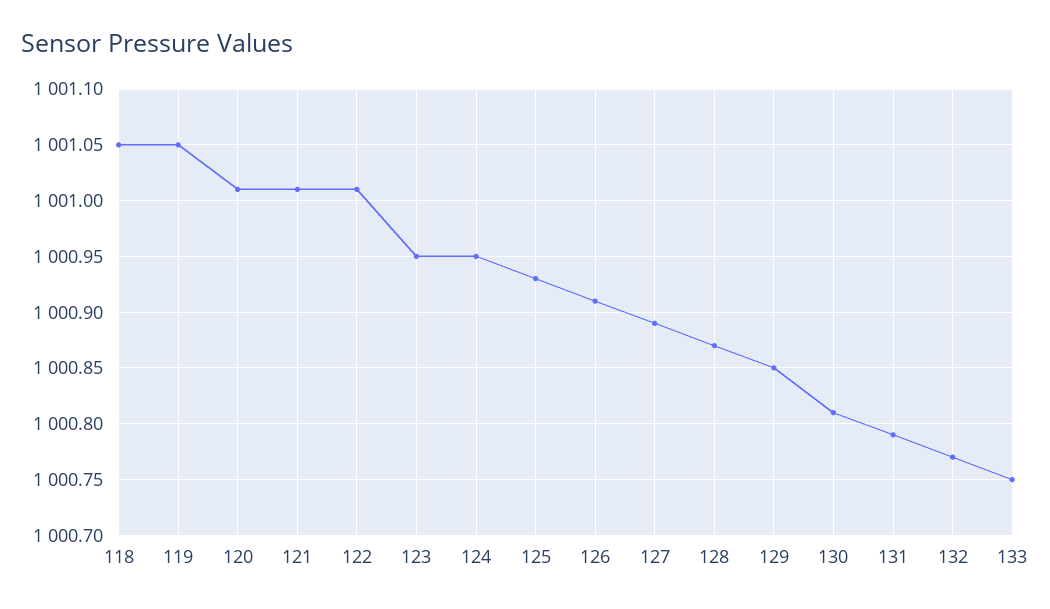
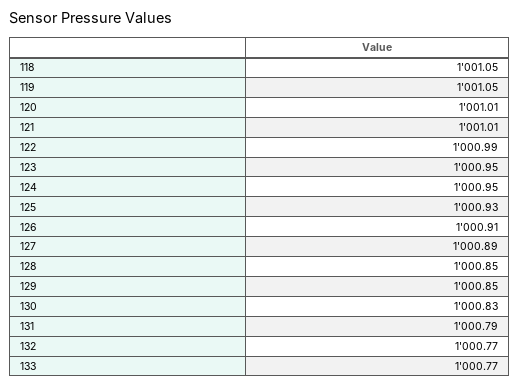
  {
    "118": 1001.05,
    "119": 1001.05,
    "120": 1001.01,
    "121": 1001.01,
-   "122": 1001.01,
+   "122": 1000.99,
    "123": 1000.95,
    "124": 1000.95,
    "125": 1000.93,
    "126": 1000.91,
    "127": 1000.89,
-   "128": 1000.87,
+   "128": 1000.85,
    "129": 1000.85,
-   "130": 1000.81,
+   "130": 1000.83,
    "131": 1000.79,
    "132": 1000.77,
-   "133": 1000.75
+   "133": 1000.77
  }

